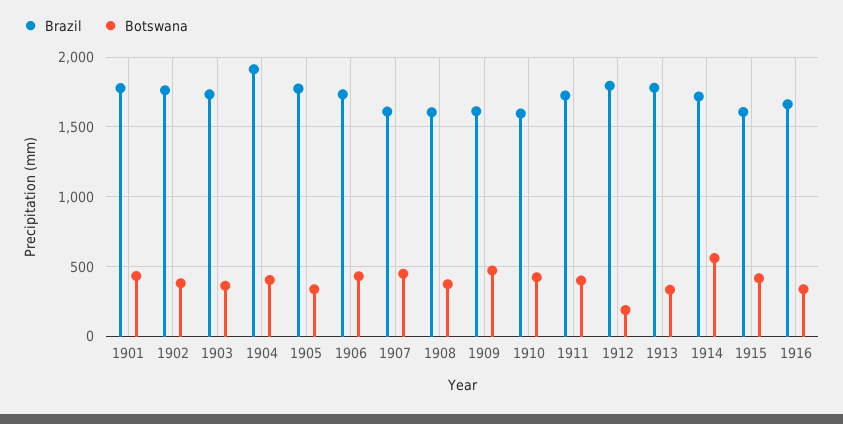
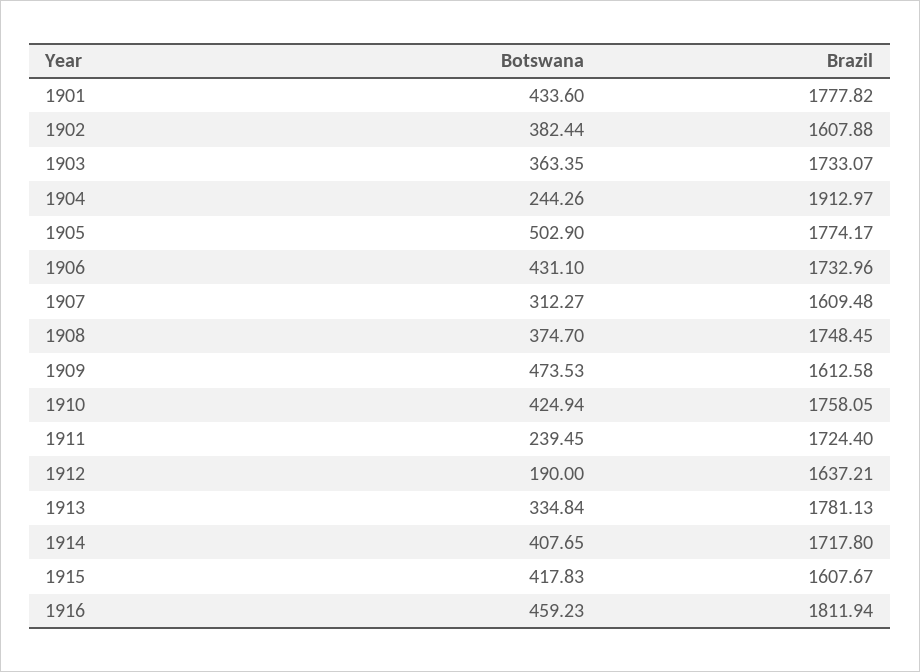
  {
    "Brazil": {
      "1901": 1777.82,
-     "1902": 1750,
+     "1902": 1607.88,
      "1903": 1733.07,
      "1904": 1912.97,
      "1905": 1774.17,
      "1906": 1732.96,
      "1907": 1609.48,
-     "1908": 1600,
+     "1908": 1748.45,
      "1909": 1612.58,
-     "1910": 1600,
+     "1910": 1758.05,
      "1911": 1724.4,
-     "1912": 1800,
+     "1912": 1637.21,
      "1913": 1781.13,
      "1914": 1717.8,
      "1915": 1607.67,
-     "1916": 1650
+     "1916": 1811.94
    },
    "Botswana": {
      "1901": 433.6,
      "1902": 382.44,
      "1903": 363.35,
-     "1904": 400,
+     "1904": 244.26,
-     "1905": 350,
+     "1905": 502.9,
      "1906": 431.1,
-     "1907": 450,
+     "1907": 312.27,
      "1908": 374.7,
      "1909": 473.53,
      "1910": 424.94,
-     "1911": 400,
+     "1911": 239.45,
      "1912": 190,
      "1913": 334.84,
-     "1914": 550,
+     "1914": 407.65,
      "1915": 417.83,
-     "1916": 350
+     "1916": 459.23
    }
  }

